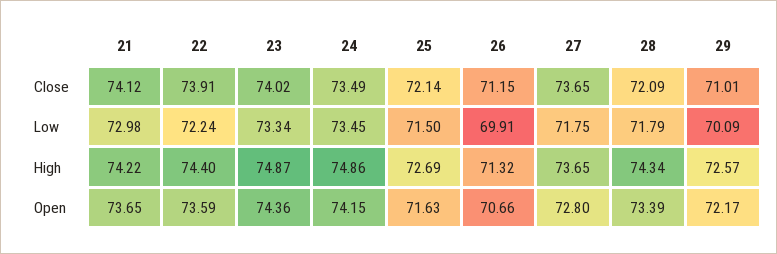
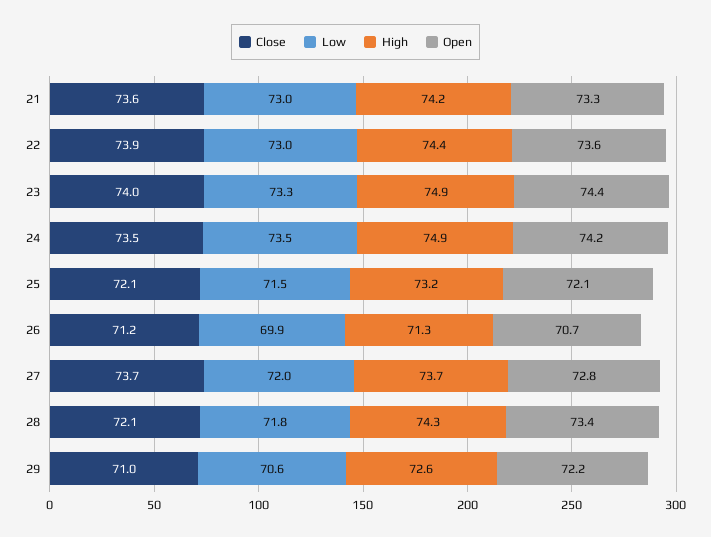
  {
    "Close": {
-     "21": 74.12,
+     "21": 73.6,
      "22": 73.91,
      "23": 74.02,
      "24": 73.49,
      "25": 72.14,
      "26": 71.15,
      "27": 73.65,
      "28": 72.09,
      "29": 71.01
    },
    "Low": {
      "21": 72.98,
-     "22": 72.24,
+     "22": 73,
      "23": 73.34,
      "24": 73.45,
      "25": 71.5,
      "26": 69.91,
-     "27": 71.75,
+     "27": 72,
      "28": 71.79,
-     "29": 70.09
+     "29": 70.6
    },
    "High": {
      "21": 74.22,
      "22": 74.4,
      "23": 74.87,
      "24": 74.86,
-     "25": 72.69,
+     "25": 73.2,
      "26": 71.32,
      "27": 73.65,
      "28": 74.34,
      "29": 72.57
    },
    "Open": {
-     "21": 73.65,
+     "21": 73.3,
      "22": 73.59,
      "23": 74.36,
      "24": 74.15,
-     "25": 71.63,
+     "25": 72.1,
      "26": 70.66,
      "27": 72.8,
      "28": 73.39,
      "29": 72.17
    }
  }

